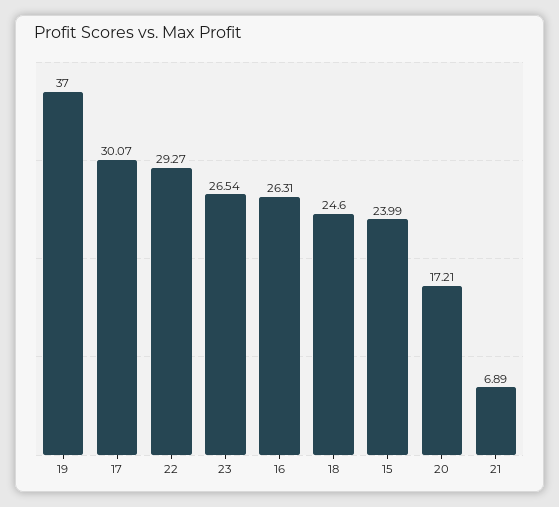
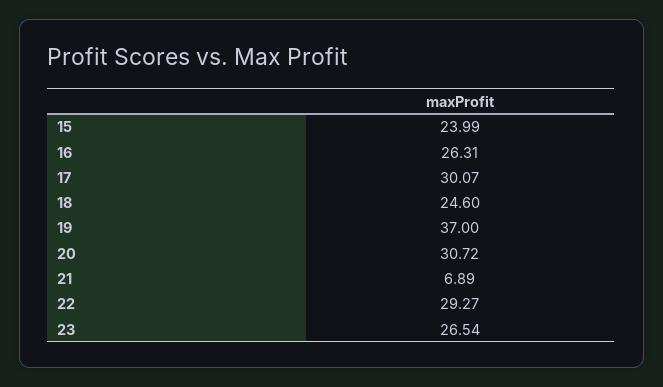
  {
    "19": 37,
    "17": 30.07,
    "22": 29.27,
    "23": 26.54,
    "16": 26.31,
    "18": 24.6,
    "15": 23.99,
-   "20": 17.21,
+   "20": 30.72,
    "21": 6.89
  }

